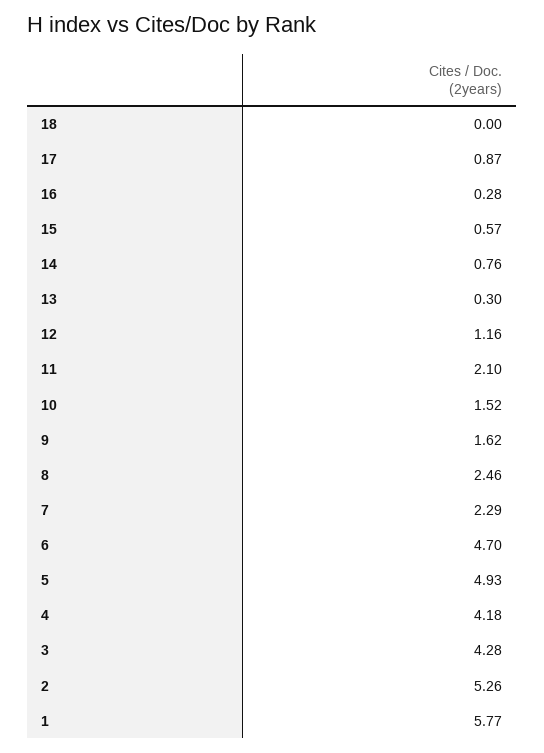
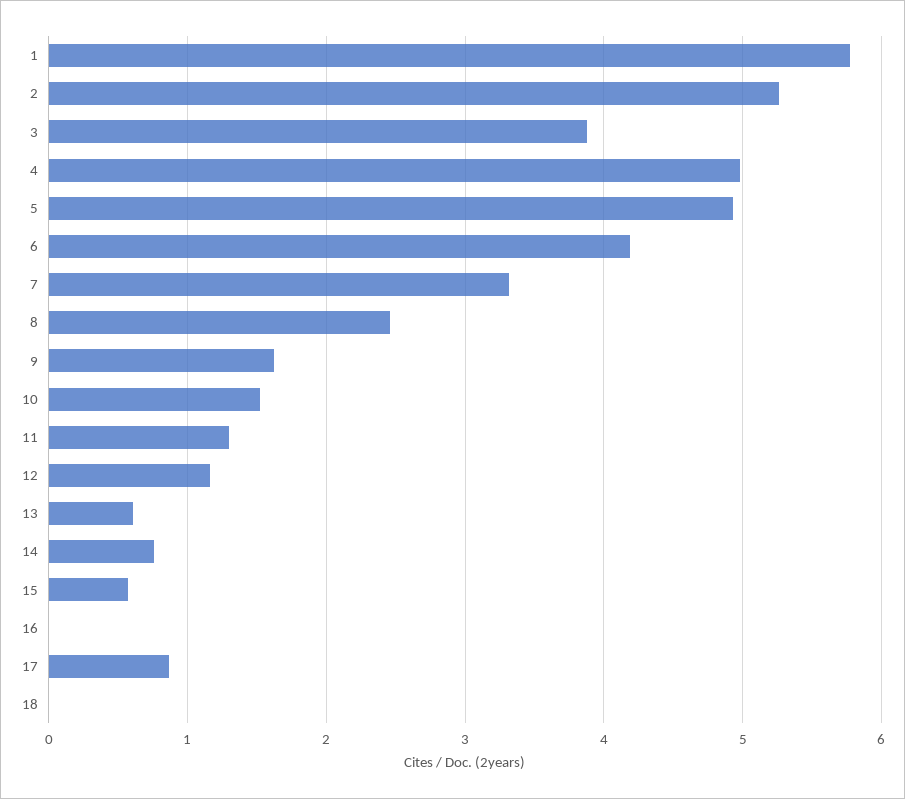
  {
    "18": 0,
    "17": 0.87,
-   "16": 0.28,
+   "16": 0,
    "15": 0.57,
    "14": 0.76,
-   "13": 0.3,
+   "13": 0.6,
    "12": 1.16,
-   "11": 2.1,
+   "11": 1.3,
    "10": 1.52,
    "9": 1.62,
    "8": 2.46,
-   "7": 2.29,
+   "7": 3.3,
-   "6": 4.7,
+   "6": 4.2,
    "5": 4.93,
-   "4": 4.18,
+   "4": 5,
-   "3": 4.28,
+   "3": 3.9,
    "2": 5.26,
    "1": 5.77
  }

